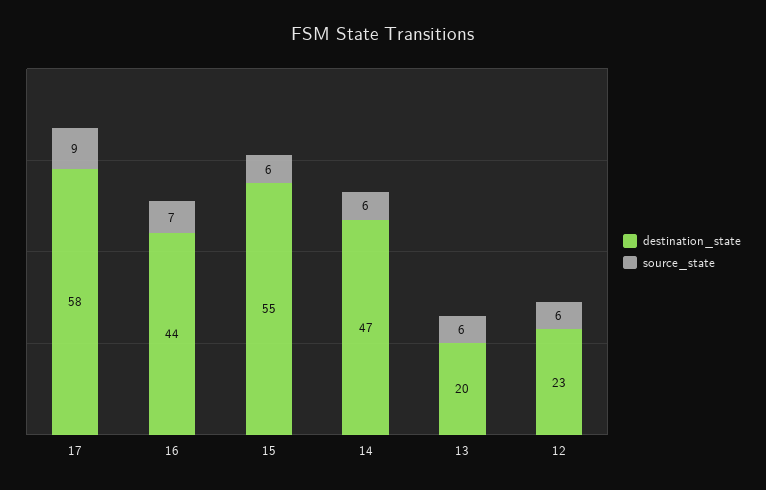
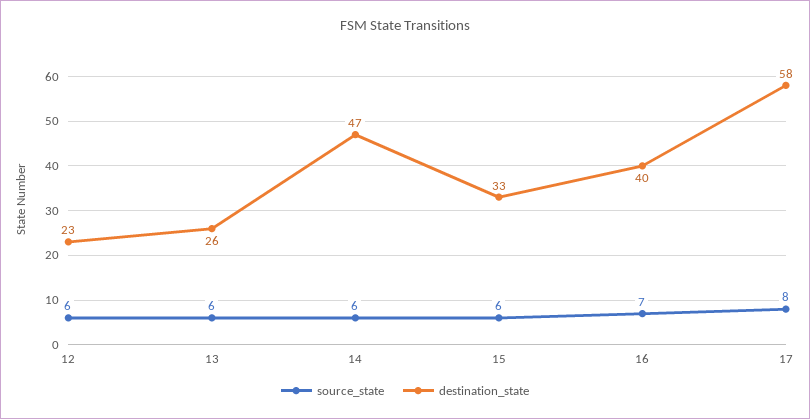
  {
    "destination_state": {
      "17": 58,
-     "16": 44,
+     "16": 40,
-     "15": 55,
+     "15": 33,
      "14": 47,
-     "13": 20,
+     "13": 26,
      "12": 23
    },
    "source_state": {
-     "17": 9,
+     "17": 8,
      "16": 7,
      "15": 6,
      "14": 6,
      "13": 6,
      "12": 6
    }
  }

